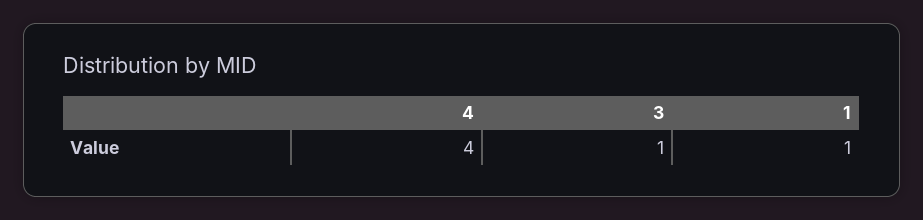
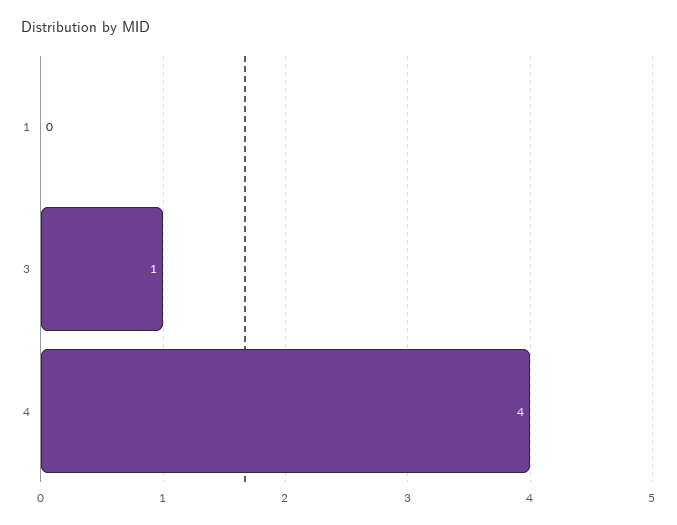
  {
    "4": 4,
    "3": 1,
-   "1": 1
+   "1": 0
  }

